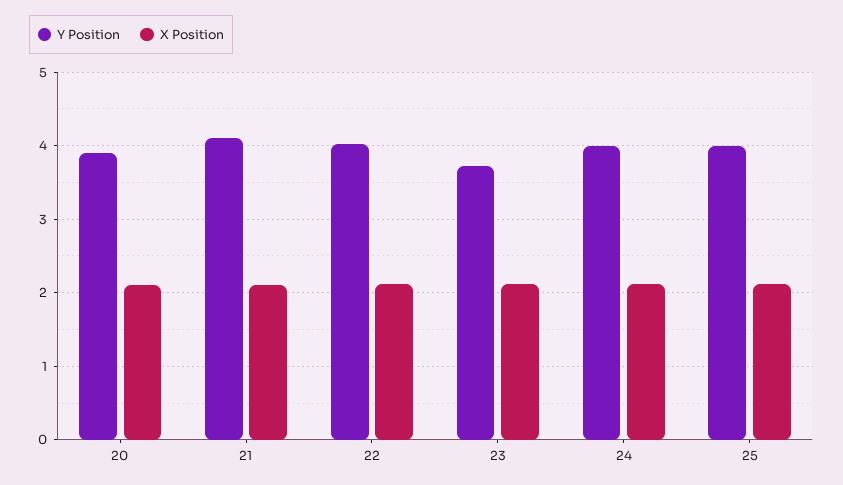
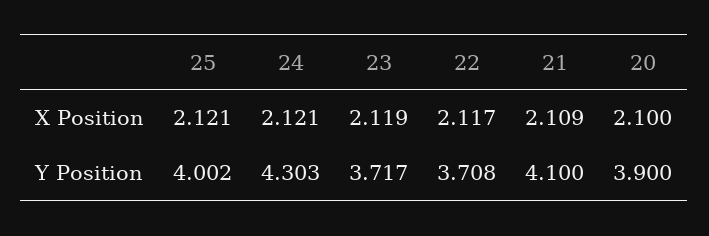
  {
    "Y Position": {
      "20": 3.9,
      "21": 4.1,
-     "22": 4,
+     "22": 3.708,
      "23": 3.717,
-     "24": 4,
+     "24": 4.303,
      "25": 4.002
    },
    "X Position": {
      "20": 2.1,
      "21": 2.109,
      "22": 2.117,
      "23": 2.119,
      "24": 2.121,
      "25": 2.121
    }
  }

